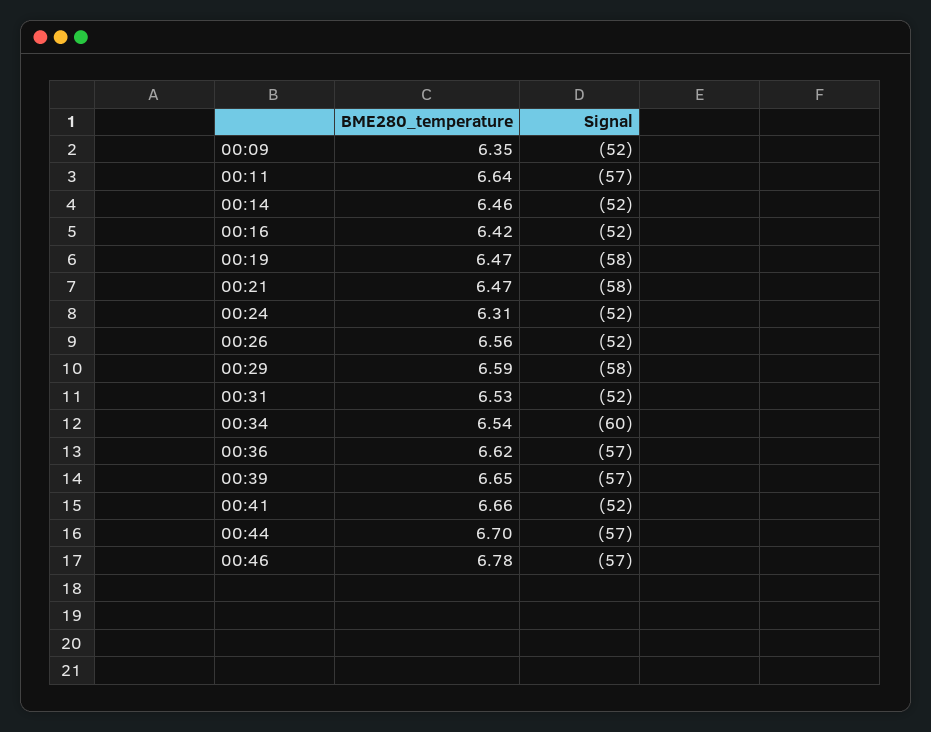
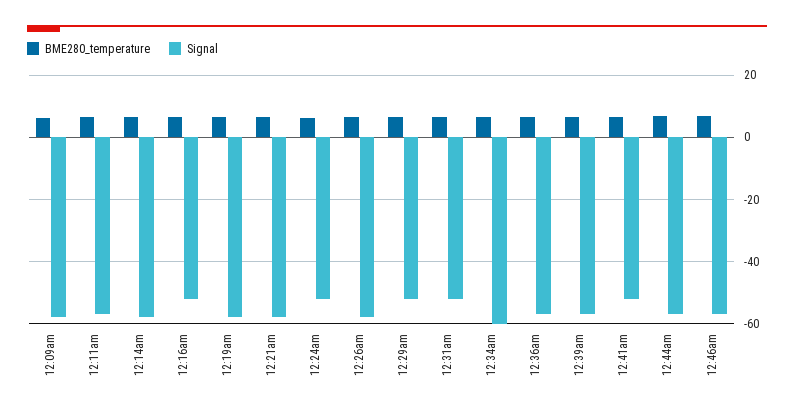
  {
    "BME280_temperature": {
      "00:09": 6.35,
      "00:11": 6.64,
      "00:14": 6.46,
      "00:16": 6.42,
      "00:19": 6.47,
      "00:21": 6.47,
      "00:24": 6.31,
      "00:26": 6.56,
      "00:29": 6.59,
      "00:31": 6.53,
      "00:34": 6.54,
      "00:36": 6.62,
      "00:39": 6.65,
      "00:41": 6.66,
      "00:44": 6.7,
      "00:46": 6.78
    },
    "Signal": {
-     "00:09": -52,
+     "00:09": -58,
      "00:11": -57,
-     "00:14": -52,
+     "00:14": -58,
      "00:16": -52,
      "00:19": -58,
      "00:21": -58,
      "00:24": -52,
-     "00:26": -52,
+     "00:26": -58,
-     "00:29": -58,
+     "00:29": -52,
      "00:31": -52,
      "00:34": -60,
      "00:36": -57,
      "00:39": -57,
      "00:41": -52,
      "00:44": -57,
      "00:46": -57
    }
  }

